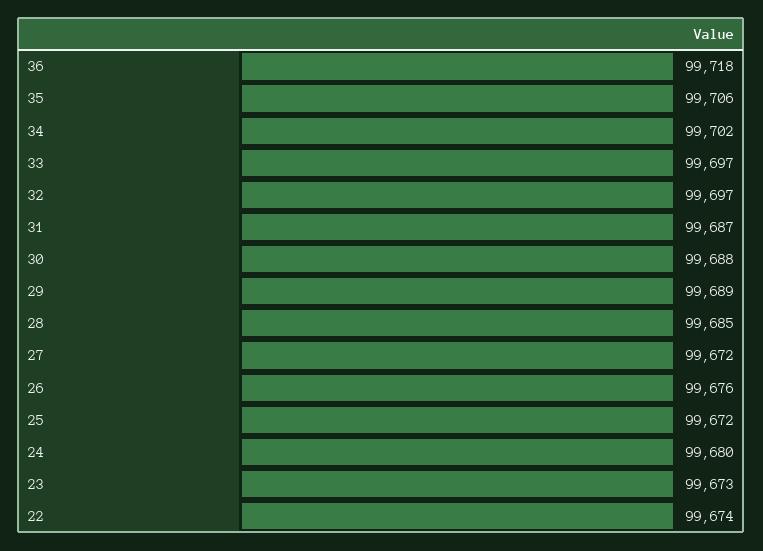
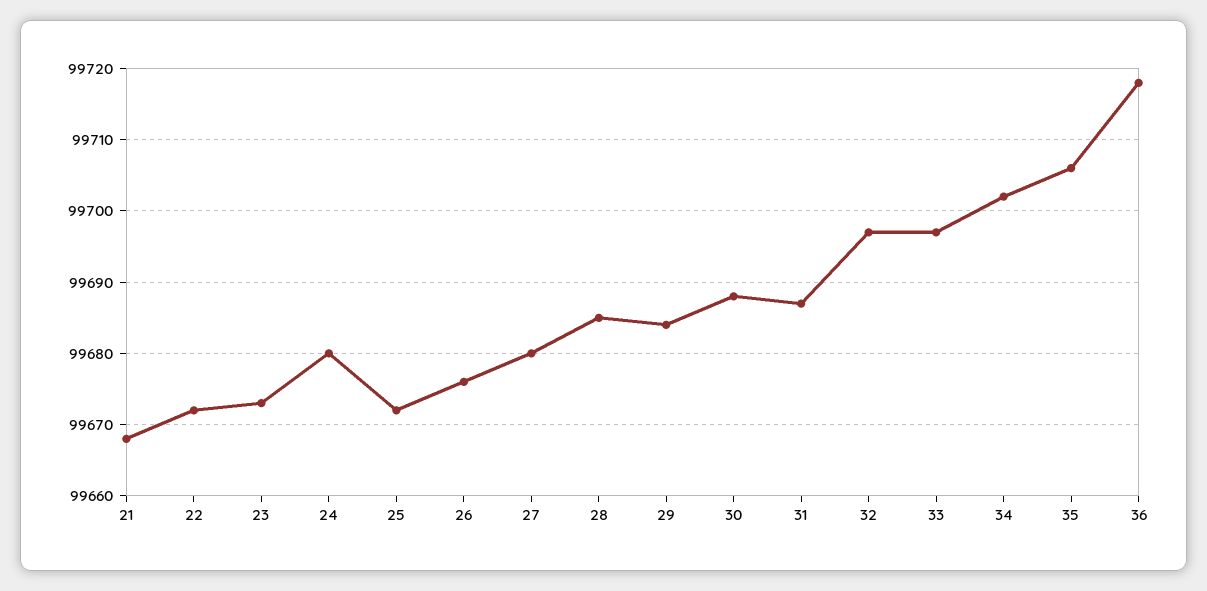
  {
    "36": 99718,
    "35": 99706,
    "34": 99702,
    "33": 99697,
    "32": 99697,
    "31": 99687,
    "30": 99688,
-   "29": 99689,
+   "29": 99684,
    "28": 99685,
-   "27": 99672,
+   "27": 99680,
    "26": 99676,
    "25": 99672,
    "24": 99680,
    "23": 99673,
-   "22": 99674
+   "22": 99672,
+   "21": 99668
  }

